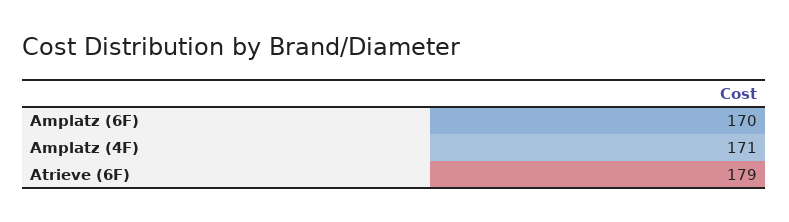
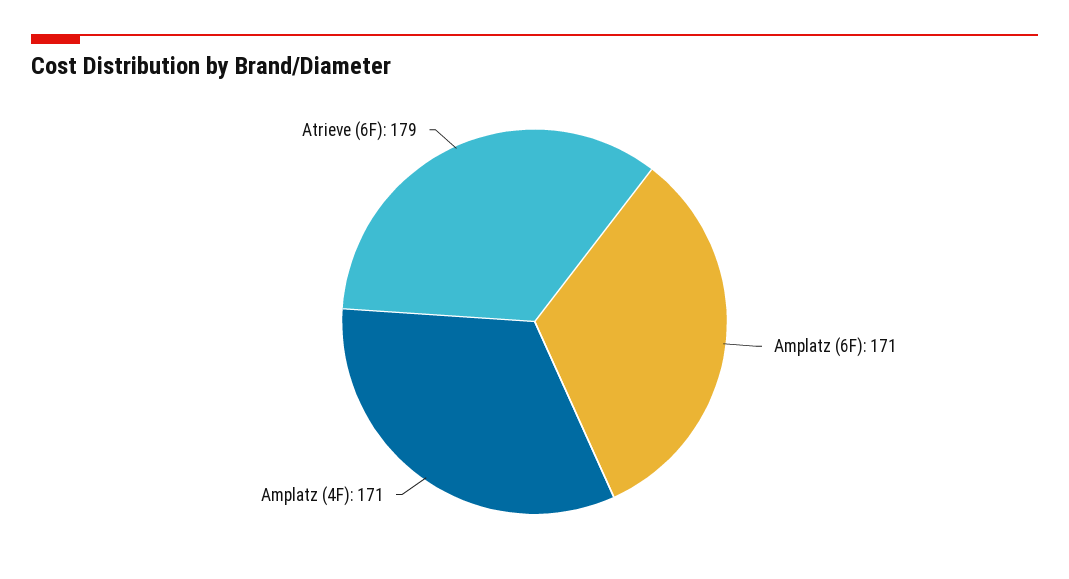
  {
-   "Amplatz (6F)": 170,
+   "Amplatz (6F)": 171,
    "Amplatz (4F)": 171,
    "Atrieve (6F)": 179
  }

